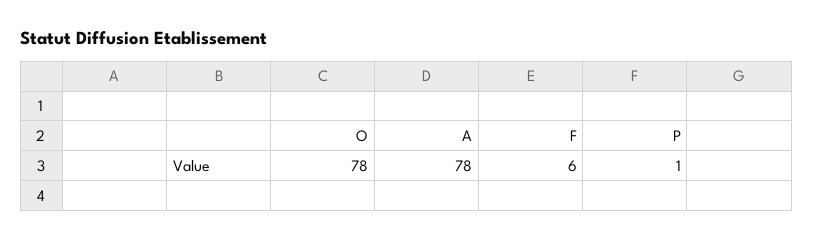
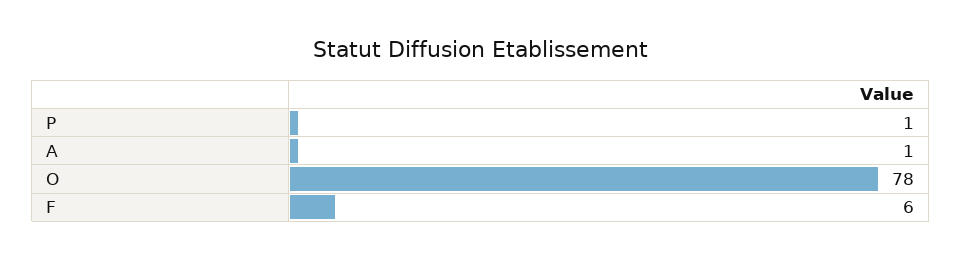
  {
    "O": 78,
-   "A": 78,
+   "A": 1,
    "F": 6,
    "P": 1
  }

